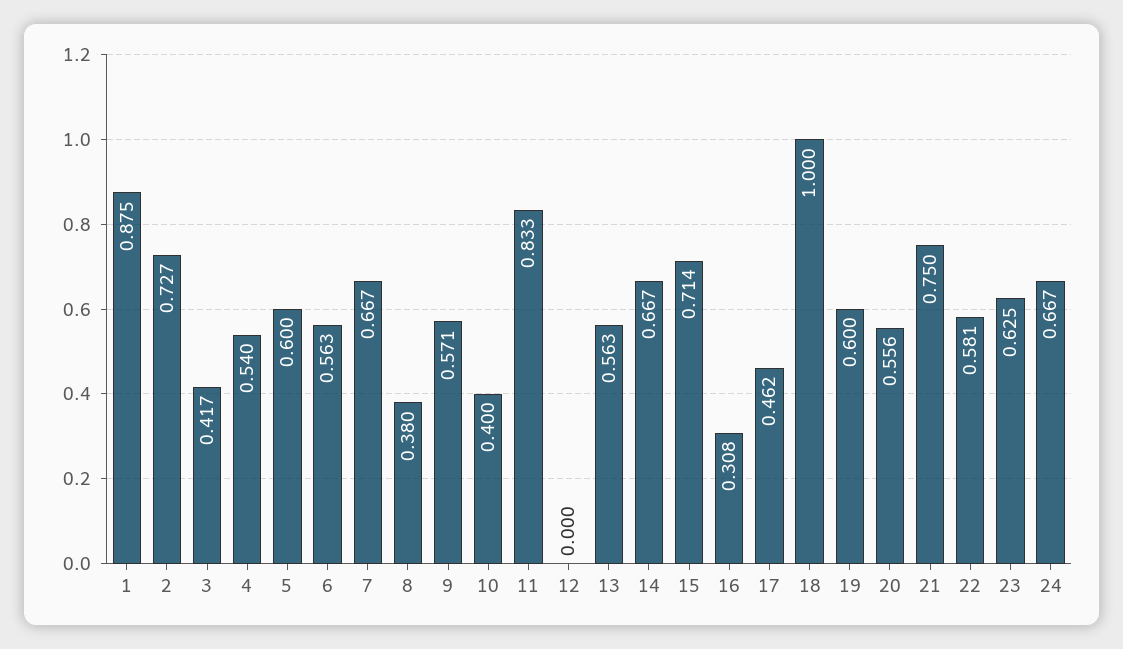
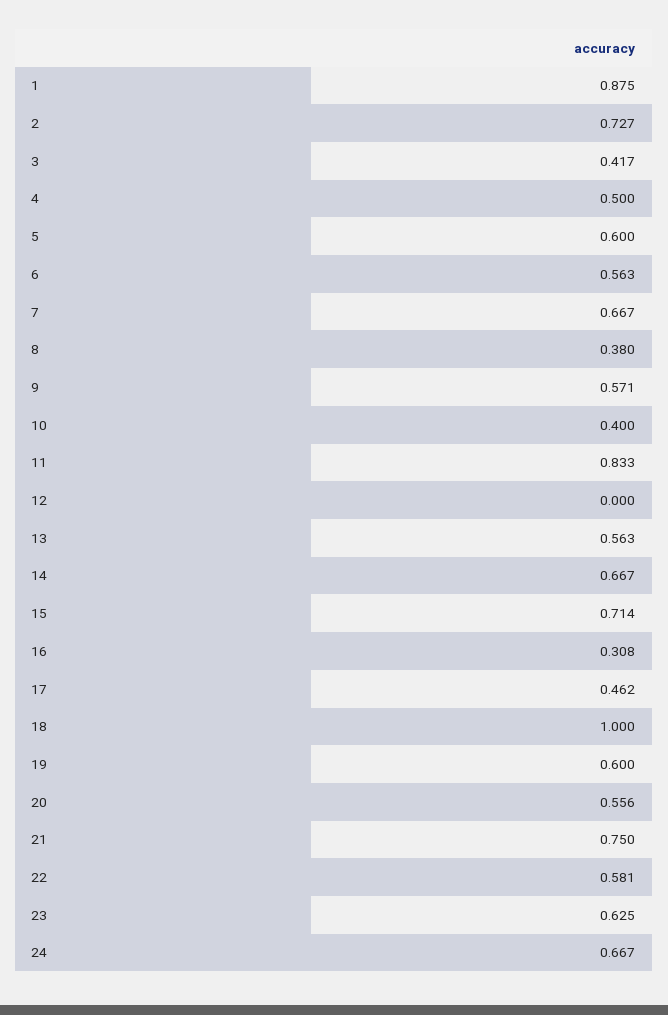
  {
    "1": 0.875,
    "2": 0.727,
    "3": 0.417,
-   "4": 0.54,
+   "4": 0.5,
    "5": 0.6,
    "6": 0.563,
    "7": 0.667,
    "8": 0.38,
    "9": 0.571,
    "10": 0.4,
    "11": 0.833,
    "12": 0,
    "13": 0.563,
    "14": 0.667,
    "15": 0.714,
    "16": 0.308,
    "17": 0.462,
    "18": 1,
    "19": 0.6,
    "20": 0.556,
    "21": 0.75,
    "22": 0.581,
    "23": 0.625,
    "24": 0.667
  }

